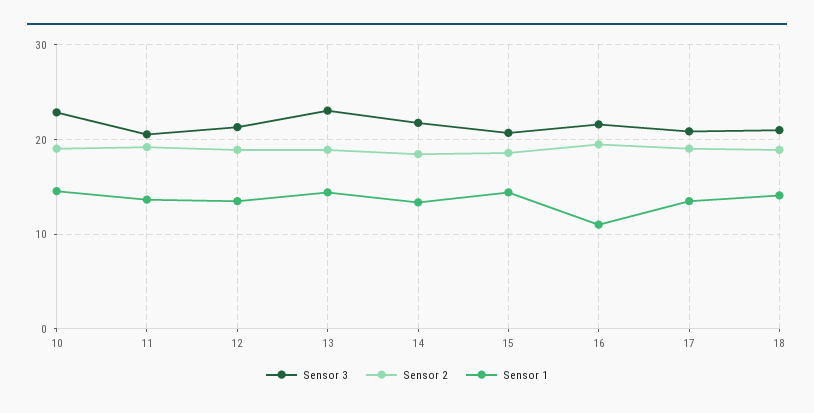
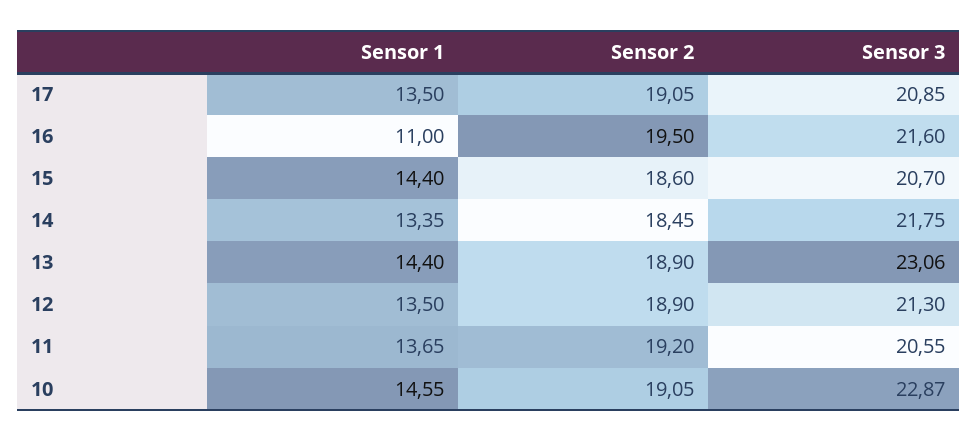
  {
    "Sensor 3": {
      "10": 22.87,
      "11": 20.55,
      "12": 21.3,
      "13": 23.06,
      "14": 21.75,
      "15": 20.7,
      "16": 21.6,
-     "17": 20.85,
+     "17": 20.85
-     "18": 21
    },
    "Sensor 2": {
      "10": 19.05,
      "11": 19.2,
      "12": 18.9,
      "13": 18.9,
      "14": 18.45,
      "15": 18.6,
      "16": 19.5,
-     "17": 19.05,
+     "17": 19.05
-     "18": 19
    },
    "Sensor 1": {
      "10": 14.55,
      "11": 13.65,
      "12": 13.5,
      "13": 14.4,
      "14": 13.35,
      "15": 14.4,
      "16": 11,
-     "17": 13.5,
+     "17": 13.5
-     "18": 14
    }
  }

